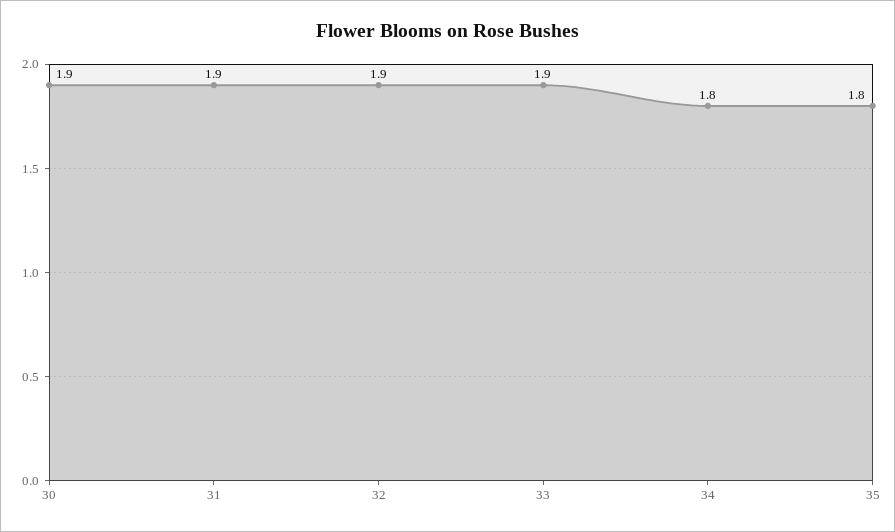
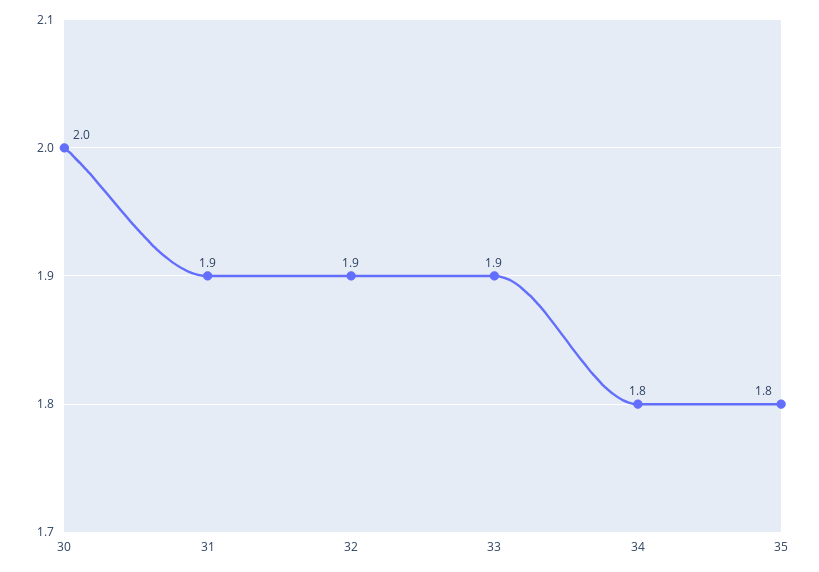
  {
-   "30": 1.9,
+   "30": 2,
    "31": 1.9,
    "32": 1.9,
    "33": 1.9,
    "34": 1.8,
    "35": 1.8
  }

